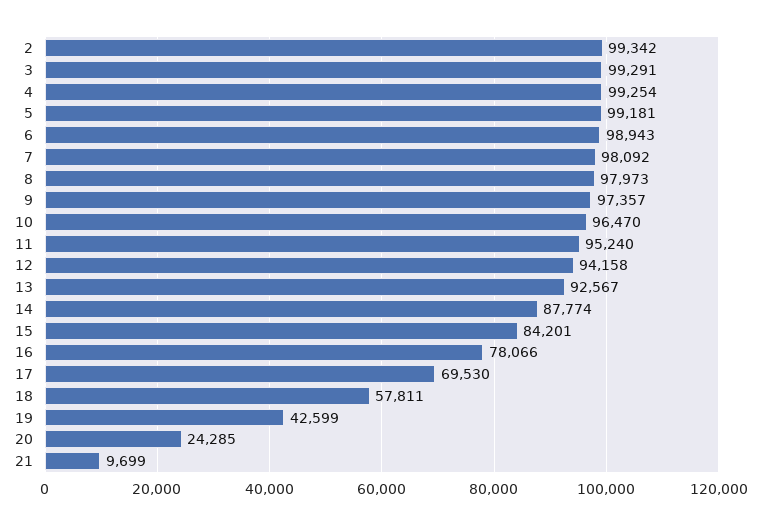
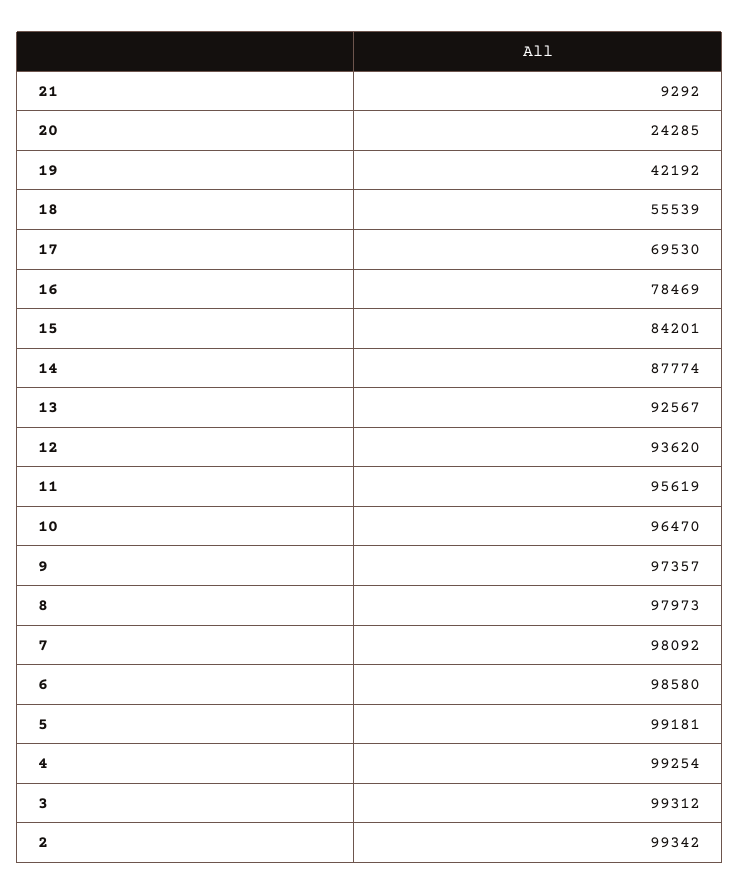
  {
    "2": 99342,
-   "3": 99291,
+   "3": 99312,
    "4": 99254,
    "5": 99181,
-   "6": 98943,
+   "6": 98580,
    "7": 98092,
    "8": 97973,
    "9": 97357,
    "10": 96470,
-   "11": 95240,
+   "11": 95619,
-   "12": 94158,
+   "12": 93620,
    "13": 92567,
    "14": 87774,
    "15": 84201,
-   "16": 78066,
+   "16": 78469,
    "17": 69530,
-   "18": 57811,
+   "18": 55539,
-   "19": 42599,
+   "19": 42192,
    "20": 24285,
-   "21": 9699
+   "21": 9292
  }

